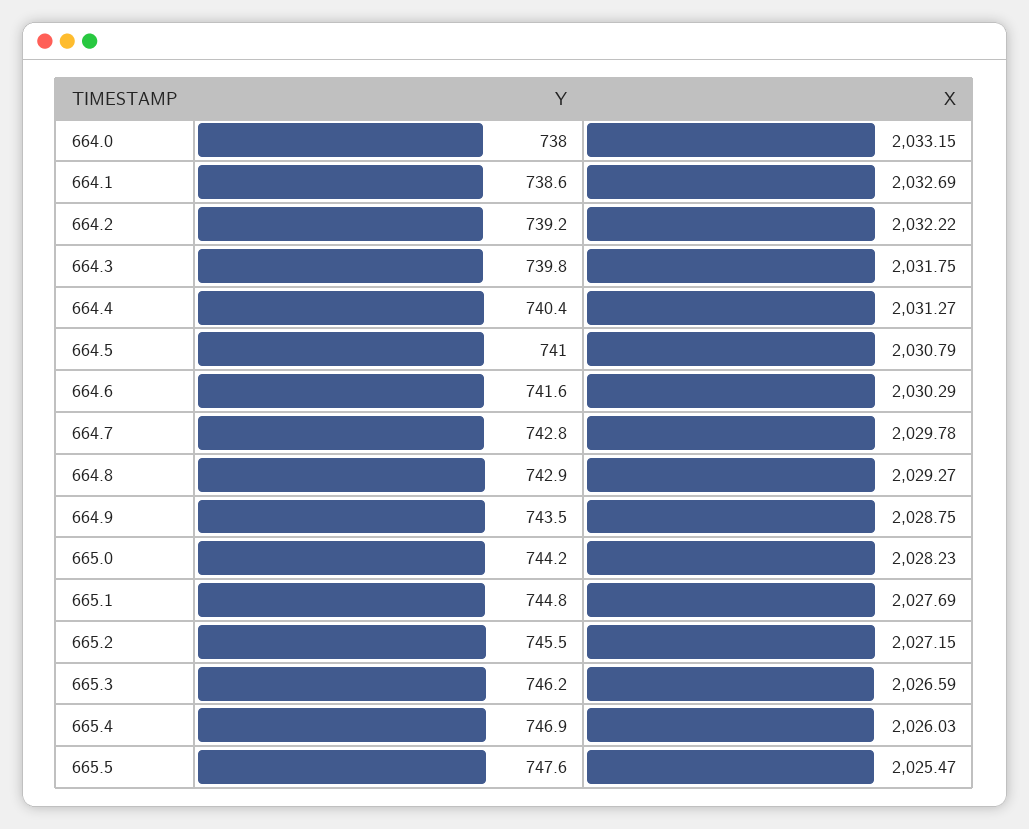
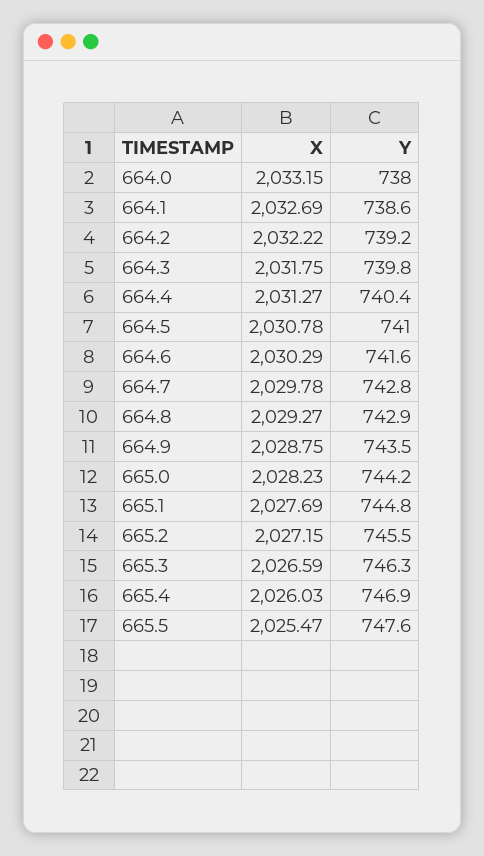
  {
    "Y": {
      "664.0": 738,
      "664.1": 738.6,
      "664.2": 739.2,
      "664.3": 739.8,
      "664.4": 740.4,
      "664.5": 741,
      "664.6": 741.6,
      "664.7": 742.8,
      "664.8": 742.9,
      "664.9": 743.5,
      "665.0": 744.2,
      "665.1": 744.8,
      "665.2": 745.5,
-     "665.3": 746.2,
+     "665.3": 746.3,
      "665.4": 746.9,
      "665.5": 747.6
    },
    "X": {
      "664.0": 2033.15,
      "664.1": 2032.69,
      "664.2": 2032.22,
      "664.3": 2031.75,
      "664.4": 2031.27,
-     "664.5": 2030.79,
+     "664.5": 2030.78,
      "664.6": 2030.29,
      "664.7": 2029.78,
      "664.8": 2029.27,
      "664.9": 2028.75,
      "665.0": 2028.23,
      "665.1": 2027.69,
      "665.2": 2027.15,
      "665.3": 2026.59,
      "665.4": 2026.03,
      "665.5": 2025.47
    }
  }

